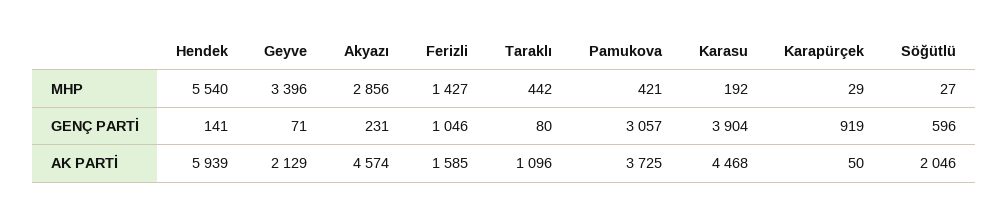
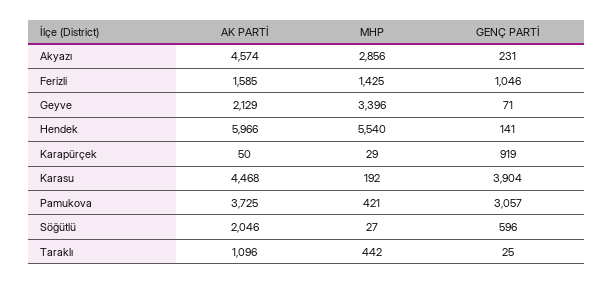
  {
    "Hendek": {
      "MHP": 5540,
      "GENÇ PARTİ": 141,
-     "AK PARTİ": 5939
+     "AK PARTİ": 5966
    },
    "Geyve": {
      "MHP": 3396,
      "GENÇ PARTİ": 71,
      "AK PARTİ": 2129
    },
    "Akyazı": {
      "MHP": 2856,
      "GENÇ PARTİ": 231,
      "AK PARTİ": 4574
    },
    "Ferizli": {
-     "MHP": 1427,
+     "MHP": 1425,
      "GENÇ PARTİ": 1046,
      "AK PARTİ": 1585
    },
    "Taraklı": {
      "MHP": 442,
-     "GENÇ PARTİ": 80,
+     "GENÇ PARTİ": 25,
      "AK PARTİ": 1096
    },
    "Pamukova": {
      "MHP": 421,
      "GENÇ PARTİ": 3057,
      "AK PARTİ": 3725
    },
    "Karasu": {
      "MHP": 192,
      "GENÇ PARTİ": 3904,
      "AK PARTİ": 4468
    },
    "Karapürçek": {
      "MHP": 29,
      "GENÇ PARTİ": 919,
      "AK PARTİ": 50
    },
    "Söğütlü": {
      "MHP": 27,
      "GENÇ PARTİ": 596,
      "AK PARTİ": 2046
    }
  }

